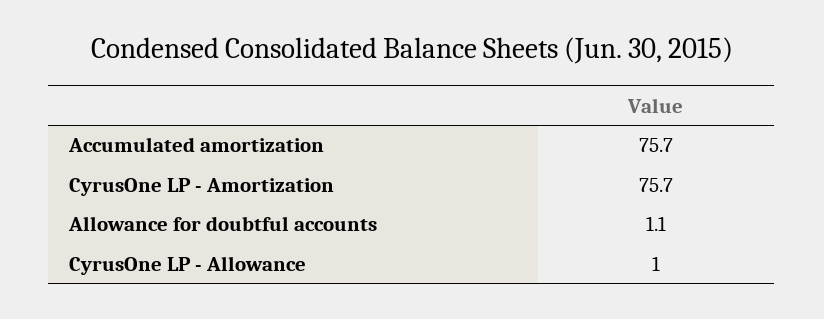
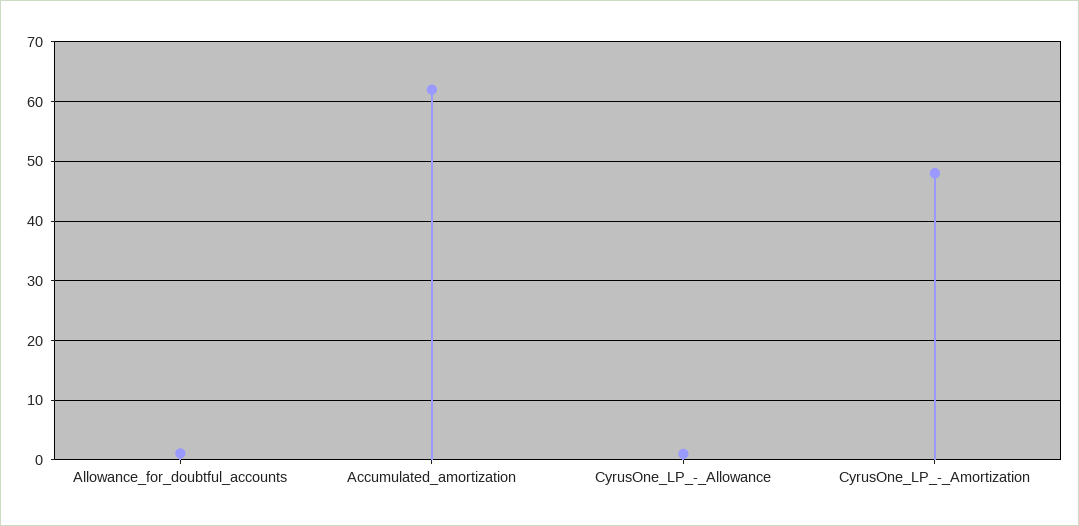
  {
-   "Accumulated amortization": 75.7,
+   "Accumulated amortization": 62,
-   "CyrusOne LP - Amortization": 75.7,
+   "CyrusOne LP - Amortization": 48,
    "Allowance for doubtful accounts": 1.1,
    "CyrusOne LP - Allowance": 1
  }

